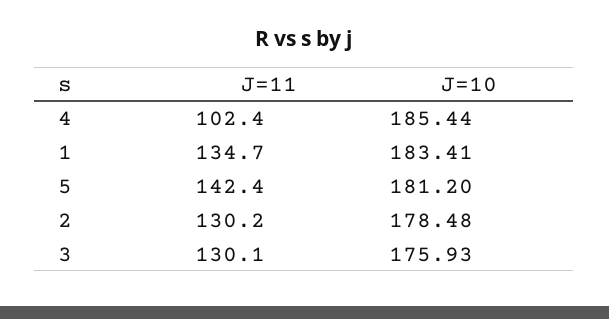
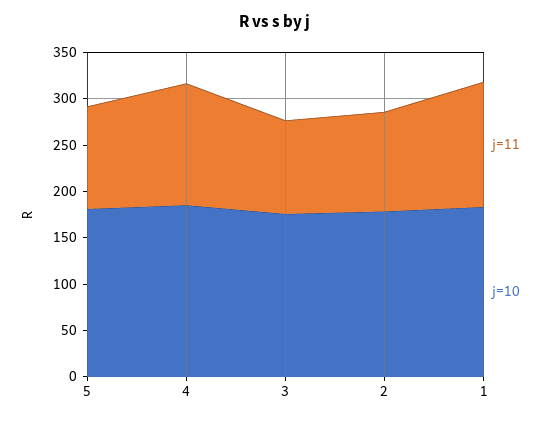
  {
    "J=11": {
-     "4": 102.4,
+     "4": 130,
      "1": 134.7,
-     "5": 142.4,
+     "5": 110,
-     "2": 130.2,
+     "2": 110,
-     "3": 130.1
+     "3": 100
    },
    "J=10": {
      "4": 185.44,
      "1": 183.41,
      "5": 181.2,
      "2": 178.48,
      "3": 175.93
    }
  }

